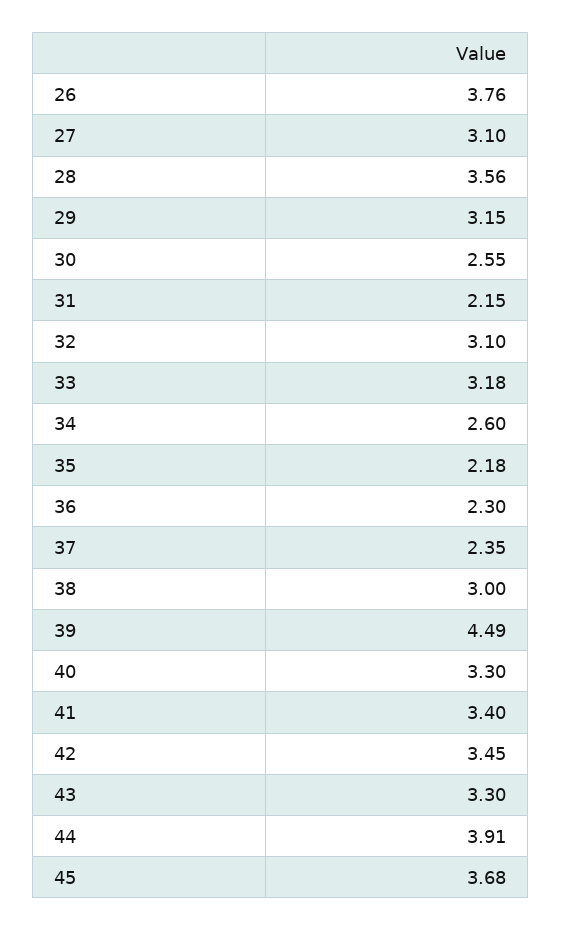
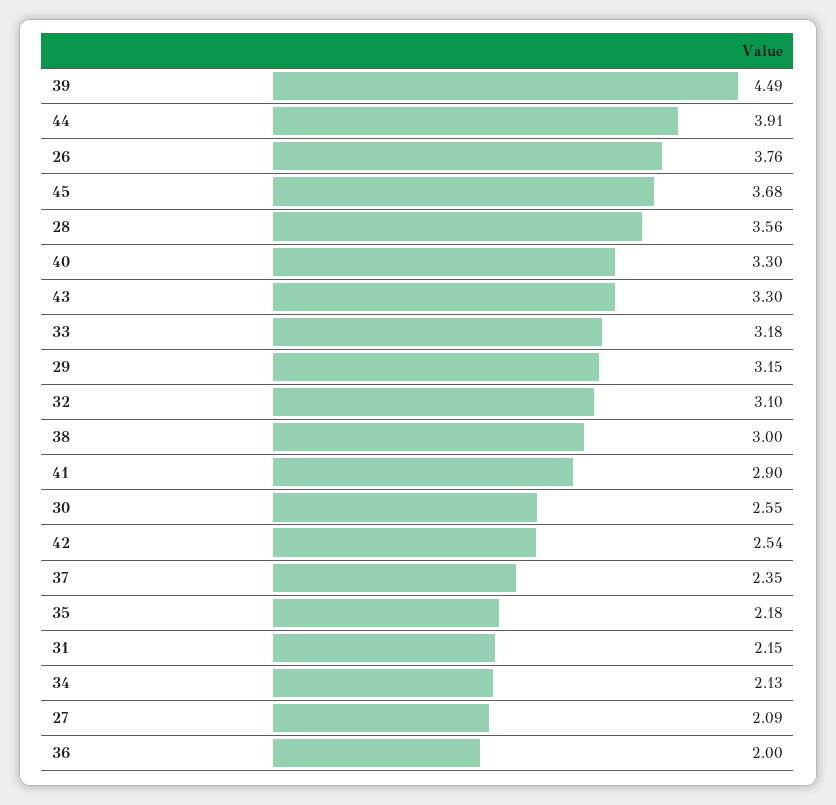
  {
    "26": 3.76,
-   "27": 3.1,
+   "27": 2.09,
    "28": 3.56,
    "29": 3.15,
    "30": 2.55,
    "31": 2.15,
    "32": 3.1,
    "33": 3.18,
-   "34": 2.6,
+   "34": 2.13,
    "35": 2.18,
-   "36": 2.3,
+   "36": 2,
    "37": 2.35,
    "38": 3,
    "39": 4.49,
    "40": 3.3,
-   "41": 3.4,
+   "41": 2.9,
-   "42": 3.45,
+   "42": 2.54,
    "43": 3.3,
    "44": 3.91,
    "45": 3.68
  }

